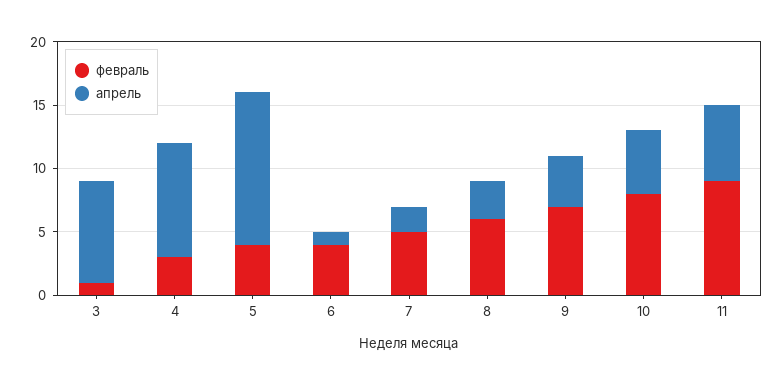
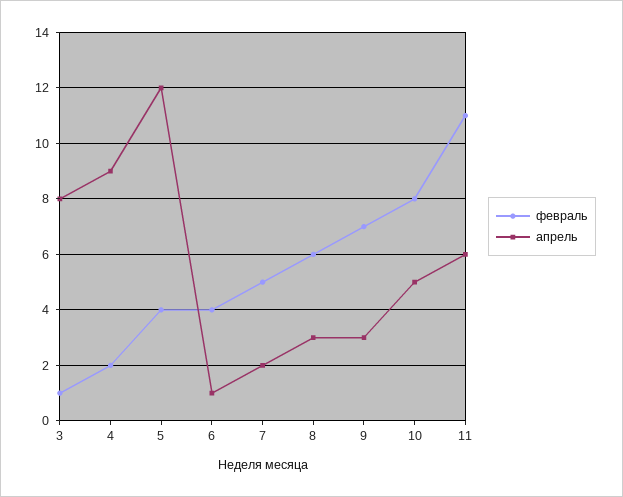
  {
    "февраль": {
      "3": 1,
-     "4": 3,
+     "4": 2,
      "5": 4,
      "6": 4,
      "7": 5,
      "8": 6,
      "9": 7,
      "10": 8,
-     "11": 9
+     "11": 11
    },
    "апрель": {
      "3": 8,
      "4": 9,
      "5": 12,
      "6": 1,
      "7": 2,
      "8": 3,
-     "9": 4,
+     "9": 3,
      "10": 5,
      "11": 6
    }
  }

